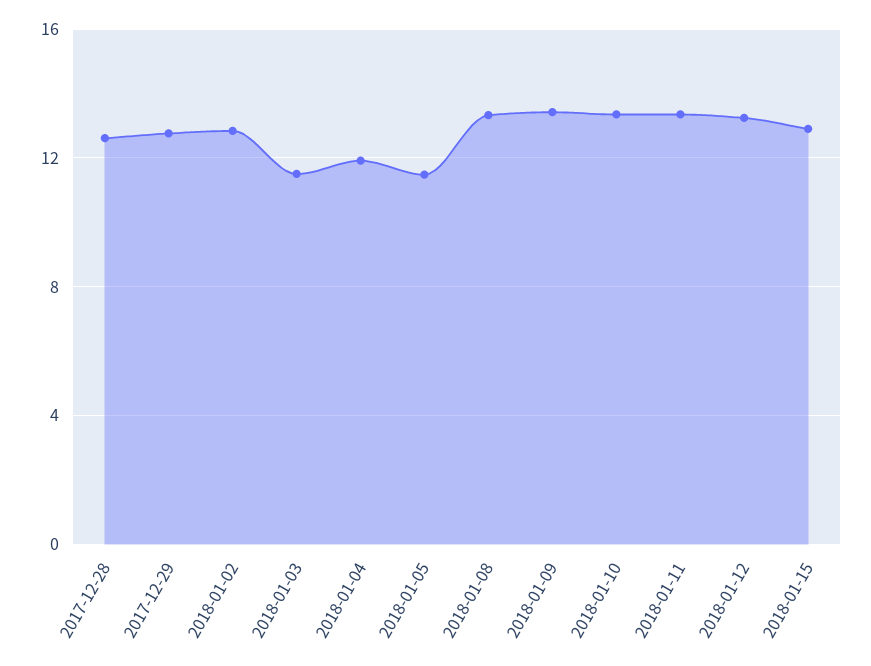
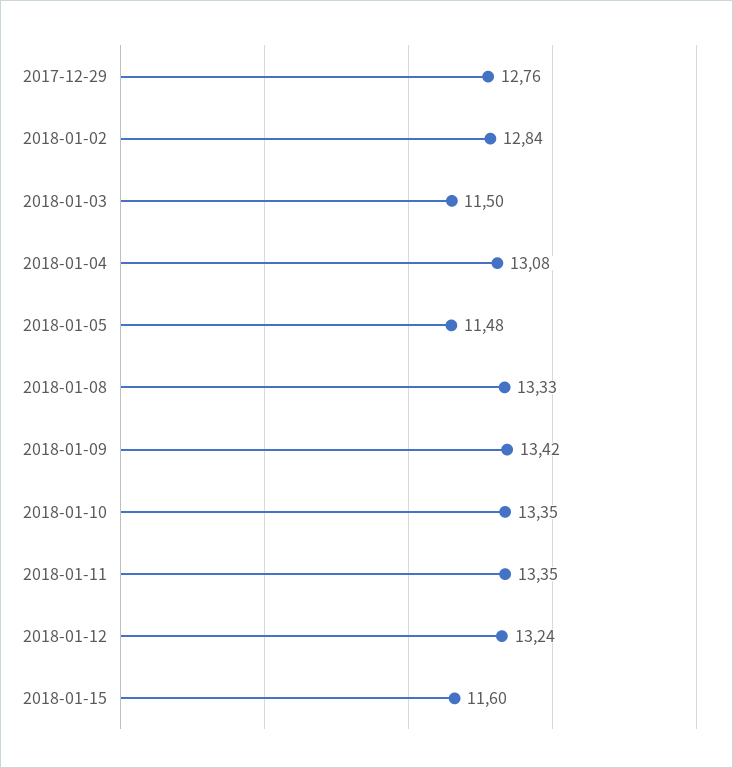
  {
-   "2017-12-28": 12.5,
    "2017-12-29": 12.76,
    "2018-01-02": 12.84,
    "2018-01-03": 11.5,
-   "2018-01-04": 12,
+   "2018-01-04": 13.08,
    "2018-01-05": 11.48,
    "2018-01-08": 13.33,
    "2018-01-09": 13.42,
    "2018-01-10": 13.35,
    "2018-01-11": 13.35,
    "2018-01-12": 13.24,
-   "2018-01-15": 13
+   "2018-01-15": 11.6
  }

